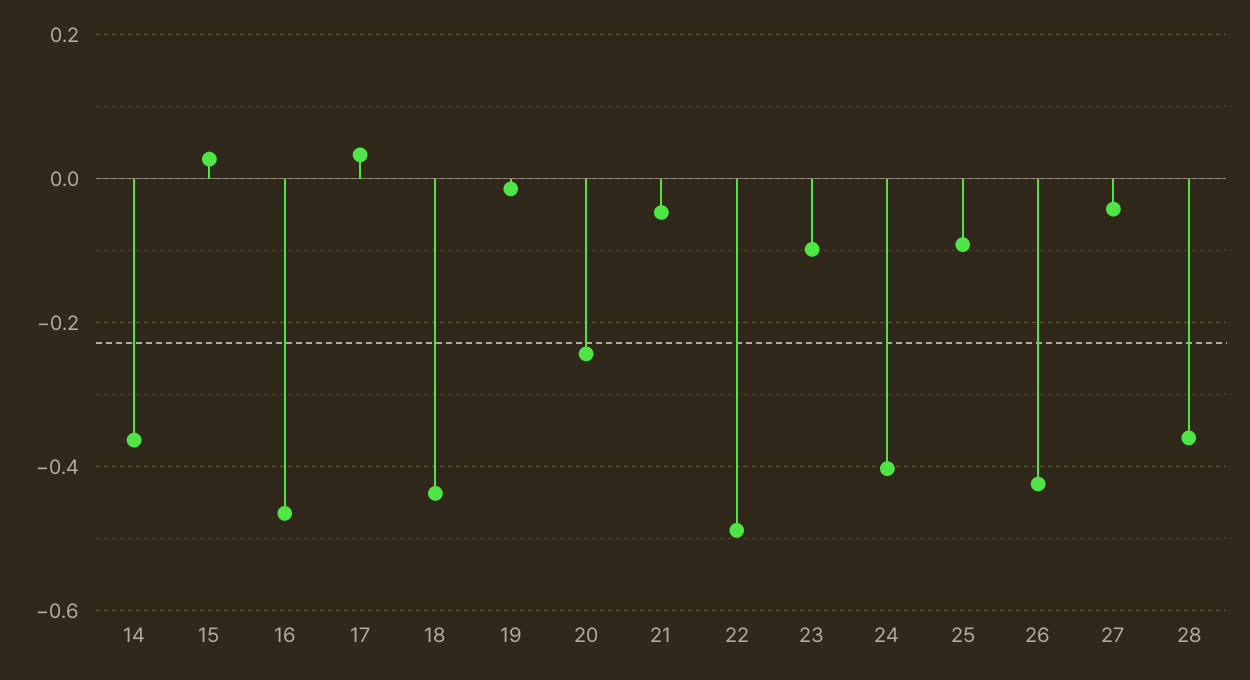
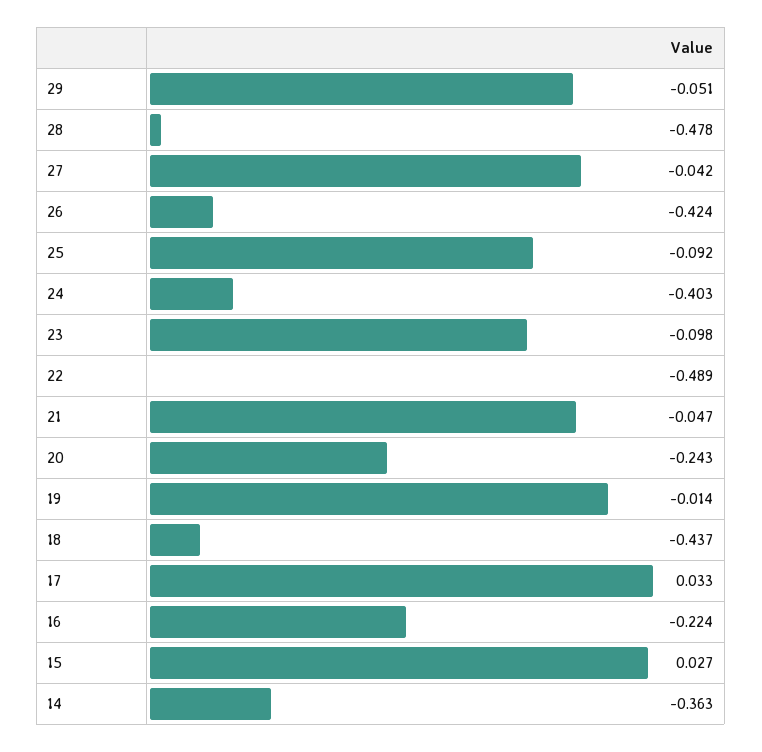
  {
    "14": -0.363,
    "15": 0.027,
-   "16": -0.46,
+   "16": -0.224,
    "17": 0.033,
    "18": -0.437,
    "19": -0.014,
    "20": -0.243,
    "21": -0.047,
    "22": -0.489,
    "23": -0.098,
    "24": -0.403,
    "25": -0.092,
    "26": -0.424,
    "27": -0.042,
-   "28": -0.36
+   "28": -0.478,
+   "29": -0.051
  }

